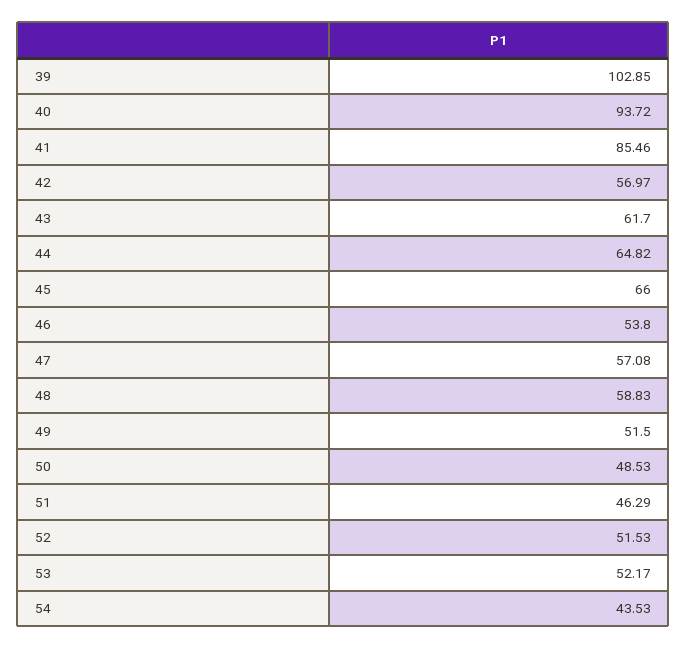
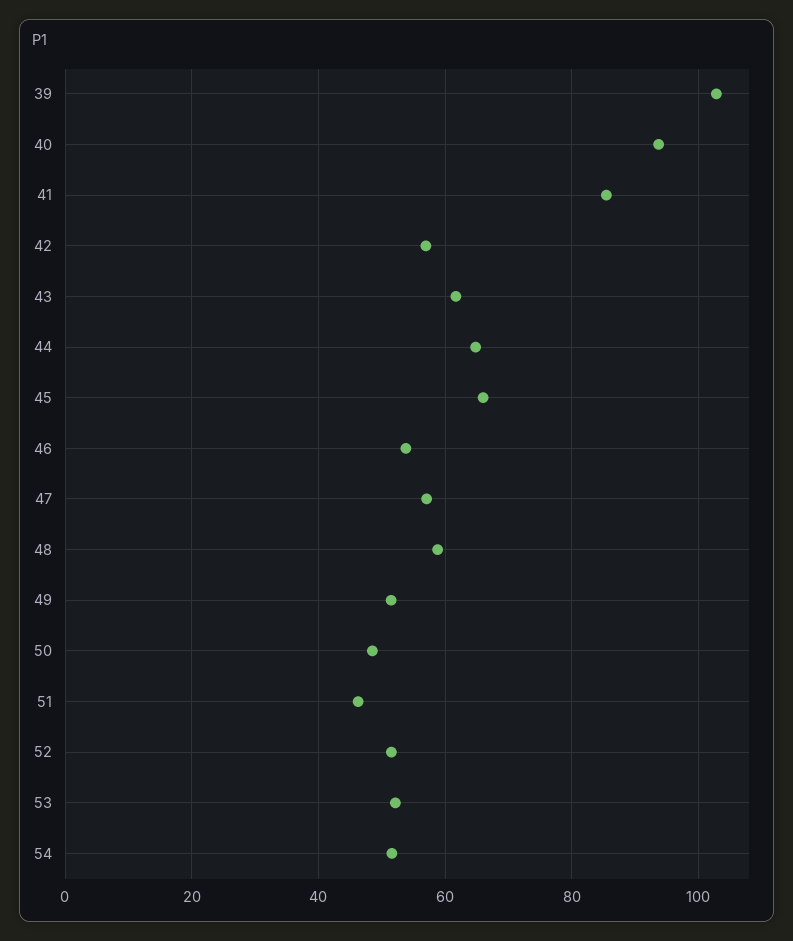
  {
    "39": 102.85,
    "40": 93.72,
    "41": 85.46,
    "42": 56.97,
    "43": 61.7,
    "44": 64.82,
    "45": 66,
    "46": 53.8,
    "47": 57.08,
    "48": 58.83,
    "49": 51.5,
    "50": 48.53,
    "51": 46.29,
    "52": 51.53,
    "53": 52.17,
-   "54": 43.53
+   "54": 52
  }

